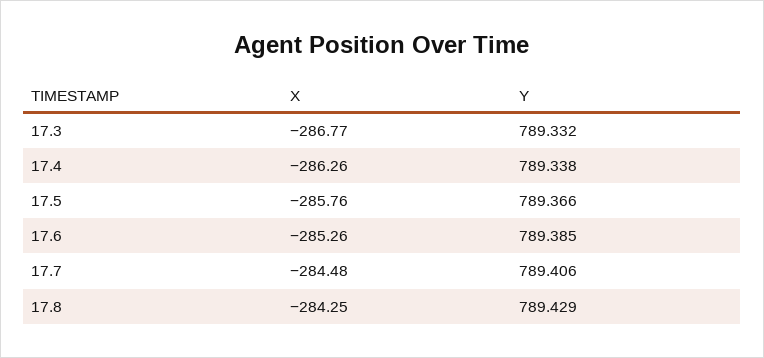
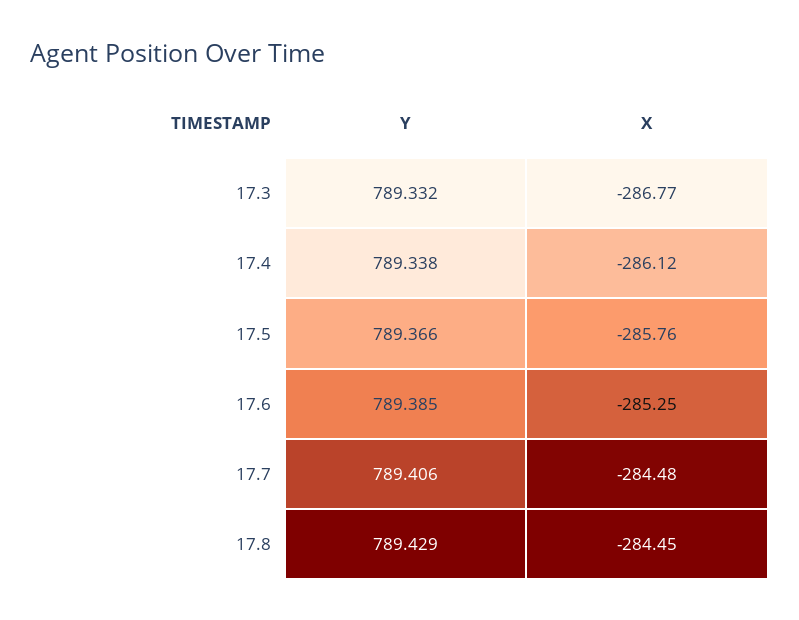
  {
    "X": {
      "17.3": -286.77,
-     "17.4": -286.26,
+     "17.4": -286.12,
      "17.5": -285.76,
-     "17.6": -285.26,
+     "17.6": -285.25,
      "17.7": -284.48,
-     "17.8": -284.25
+     "17.8": -284.45
    },
    "Y": {
      "17.3": 789.332,
      "17.4": 789.338,
      "17.5": 789.366,
      "17.6": 789.385,
      "17.7": 789.406,
      "17.8": 789.429
    }
  }

